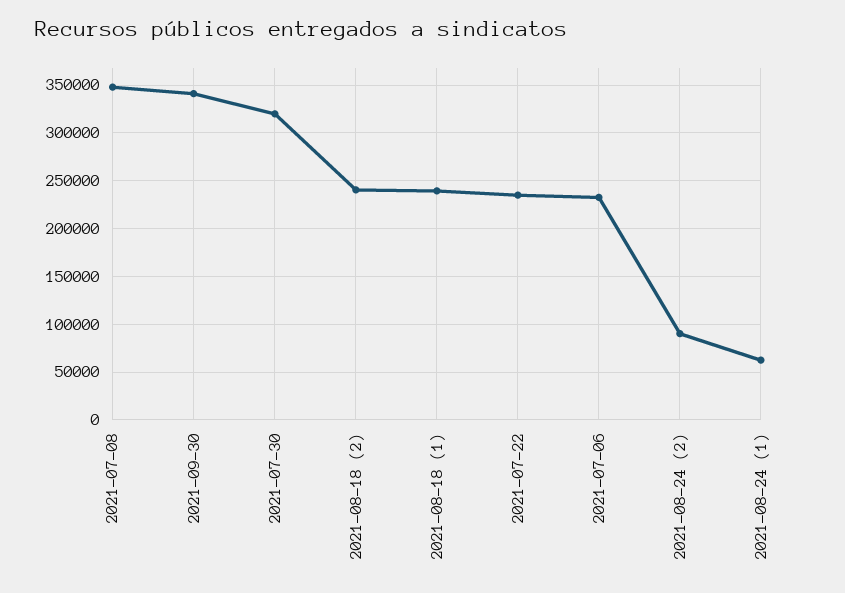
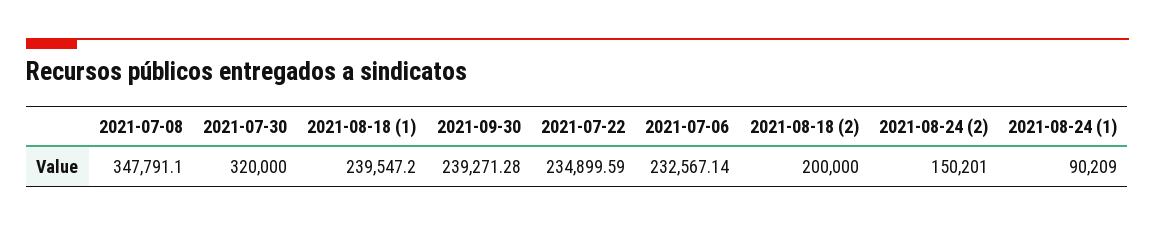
  {
    "2021-07-08": 347791.1,
-   "2021-09-30": 340000,
+   "2021-09-30": 239271.28,
    "2021-07-30": 320000,
-   "2021-08-18 (2)": 240000,
+   "2021-08-18 (2)": 200000,
    "2021-08-18 (1)": 239547.2,
    "2021-07-22": 234899.59,
    "2021-07-06": 232567.14,
-   "2021-08-24 (2)": 90000,
+   "2021-08-24 (2)": 150201,
-   "2021-08-24 (1)": 60000
+   "2021-08-24 (1)": 90209
  }

